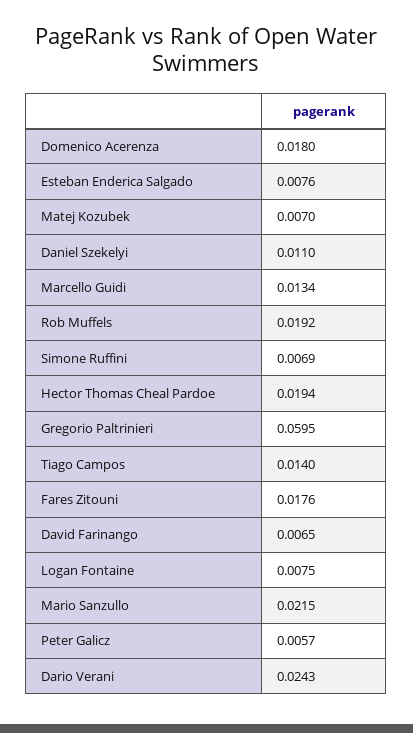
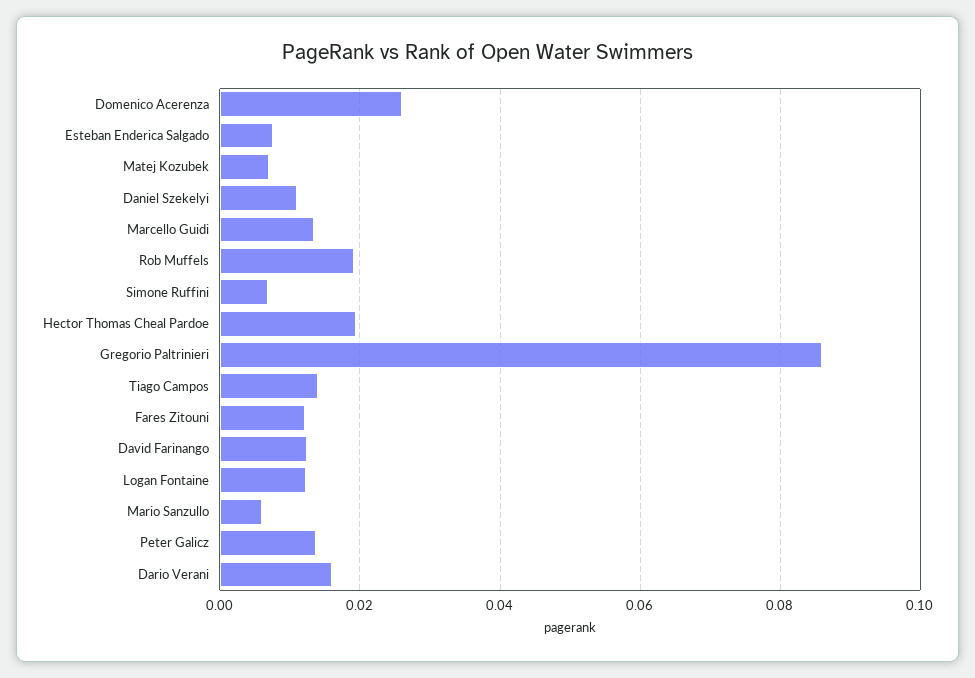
  {
-   "Domenico Acerenza": 0.018,
+   "Domenico Acerenza": 0.026,
    "Esteban Enderica Salgado": 0.0076,
    "Matej Kozubek": 0.007,
    "Daniel Szekelyi": 0.011,
    "Marcello Guidi": 0.0134,
    "Rob Muffels": 0.0192,
    "Simone Ruffini": 0.0069,
    "Hector Thomas Cheal Pardoe": 0.0194,
-   "Gregorio Paltrinieri": 0.0595,
+   "Gregorio Paltrinieri": 0.086,
    "Tiago Campos": 0.014,
-   "Fares Zitouni": 0.0176,
+   "Fares Zitouni": 0.012,
-   "David Farinango": 0.0065,
+   "David Farinango": 0.012,
-   "Logan Fontaine": 0.0075,
+   "Logan Fontaine": 0.012,
-   "Mario Sanzullo": 0.0215,
+   "Mario Sanzullo": 0.006,
-   "Peter Galicz": 0.0057,
+   "Peter Galicz": 0.014,
-   "Dario Verani": 0.0243
+   "Dario Verani": 0.016
  }

